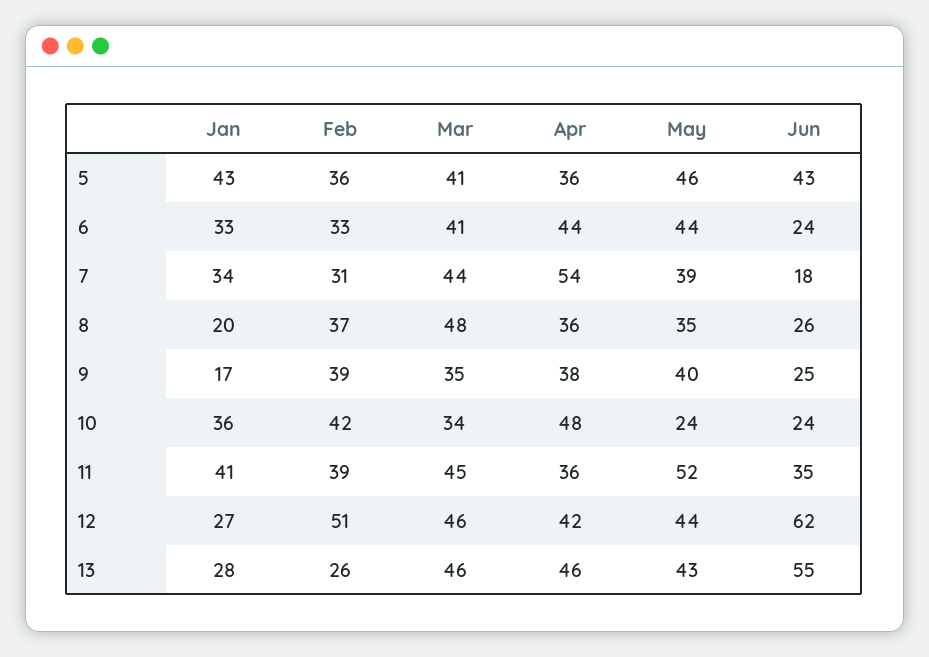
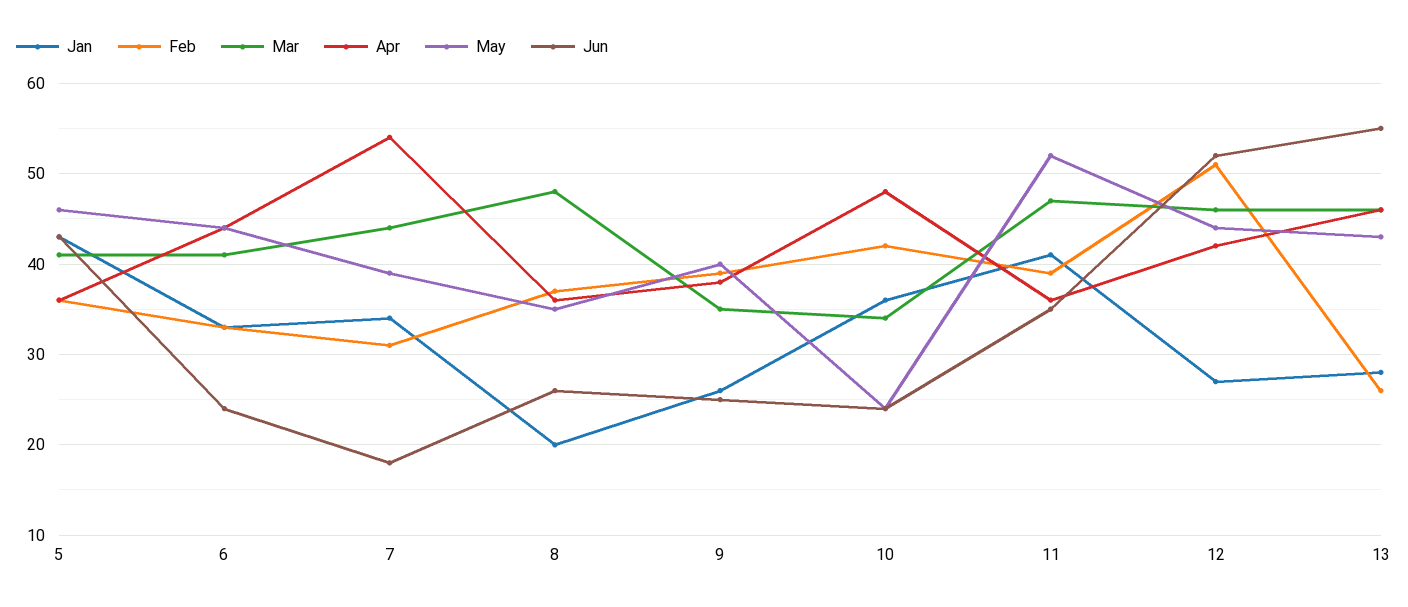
  {
    "Jan": {
      "5": 43,
      "6": 33,
      "7": 34,
      "8": 20,
-     "9": 17,
+     "9": 26,
      "10": 36,
      "11": 41,
      "12": 27,
      "13": 28
    },
    "Feb": {
      "5": 36,
      "6": 33,
      "7": 31,
      "8": 37,
      "9": 39,
      "10": 42,
      "11": 39,
      "12": 51,
      "13": 26
    },
    "Mar": {
      "5": 41,
      "6": 41,
      "7": 44,
      "8": 48,
      "9": 35,
      "10": 34,
-     "11": 45,
+     "11": 47,
      "12": 46,
      "13": 46
    },
    "Apr": {
      "5": 36,
      "6": 44,
      "7": 54,
      "8": 36,
      "9": 38,
      "10": 48,
      "11": 36,
      "12": 42,
      "13": 46
    },
    "May": {
      "5": 46,
      "6": 44,
      "7": 39,
      "8": 35,
      "9": 40,
      "10": 24,
      "11": 52,
      "12": 44,
      "13": 43
    },
    "Jun": {
      "5": 43,
      "6": 24,
      "7": 18,
      "8": 26,
      "9": 25,
      "10": 24,
      "11": 35,
-     "12": 62,
+     "12": 52,
      "13": 55
    }
  }

